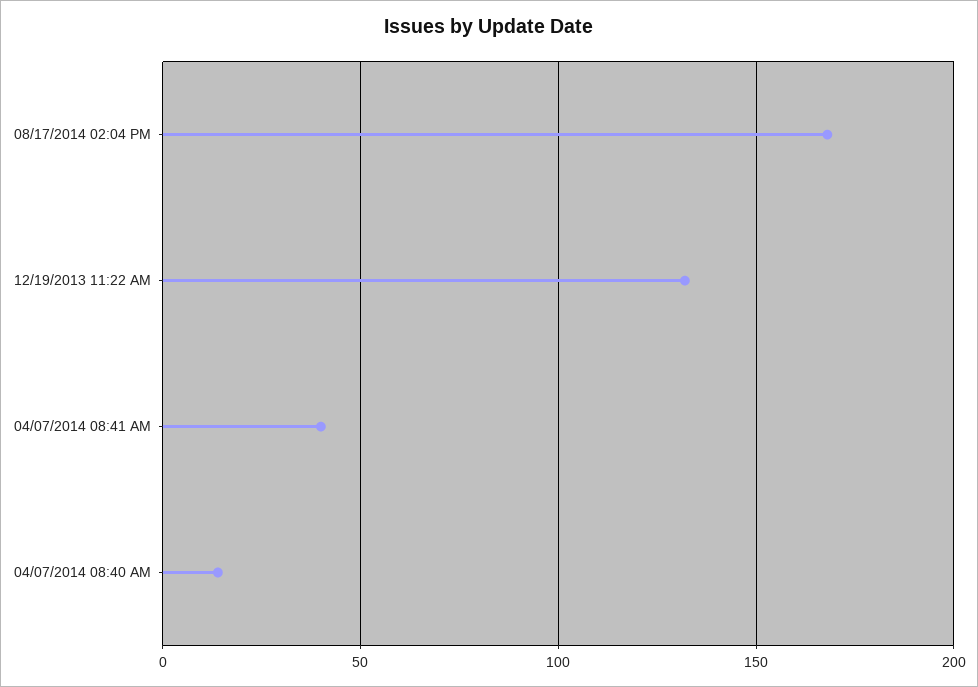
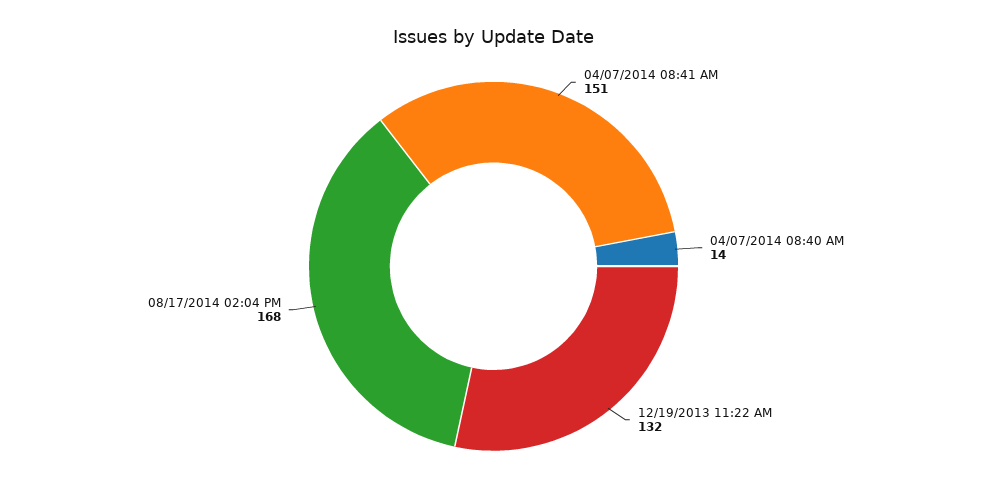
  {
    "08/17/2014 02:04 PM": 168,
    "12/19/2013 11:22 AM": 132,
-   "04/07/2014 08:41 AM": 40,
+   "04/07/2014 08:41 AM": 151,
    "04/07/2014 08:40 AM": 14
  }

